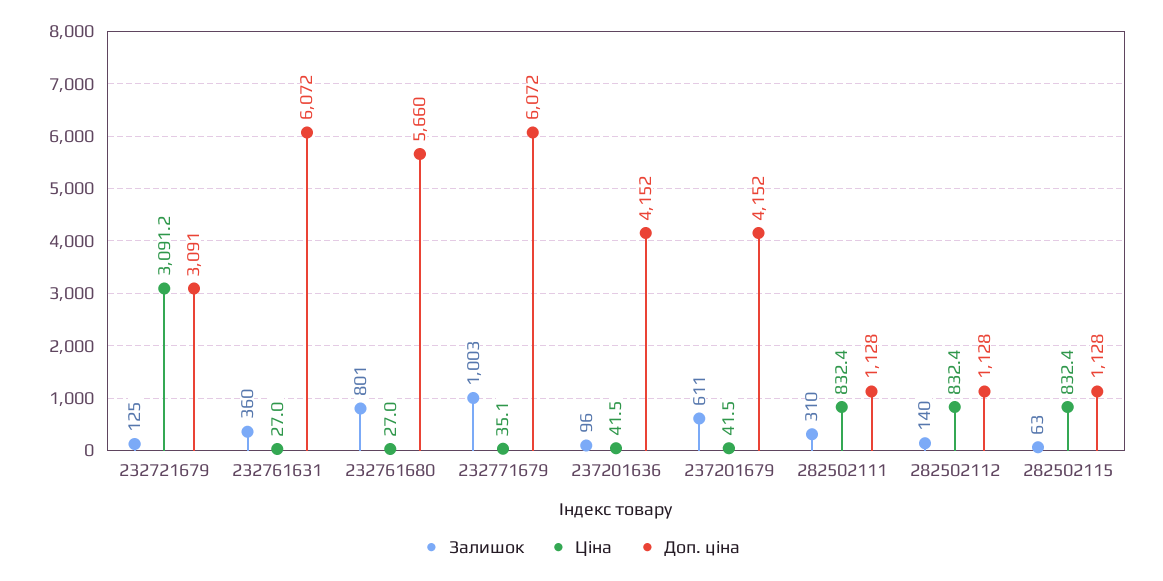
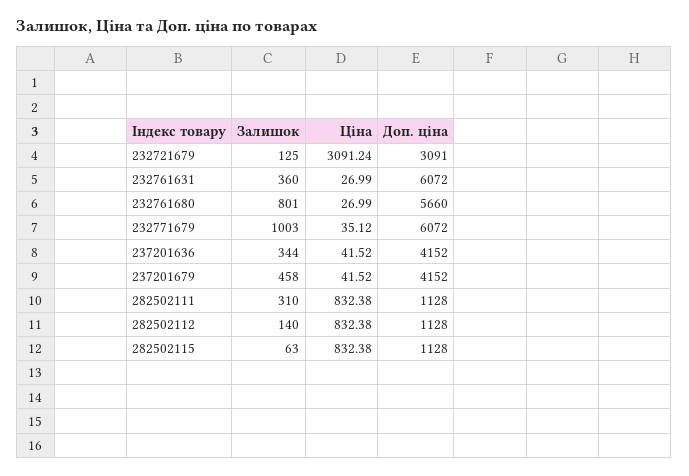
  {
    "Залишок": {
      "232721679": 125,
      "232761631": 360,
      "232761680": 801,
      "232771679": 1003,
-     "237201636": 96,
+     "237201636": 344,
-     "237201679": 611,
+     "237201679": 458,
      "282502111": 310,
      "282502112": 140,
      "282502115": 63
    },
    "Ціна": {
      "232721679": 3091.24,
      "232761631": 26.99,
      "232761680": 26.99,
      "232771679": 35.12,
      "237201636": 41.52,
      "237201679": 41.52,
      "282502111": 832.38,
      "282502112": 832.38,
      "282502115": 832.38
    },
    "Доп. ціна": {
      "232721679": 3091,
      "232761631": 6072,
      "232761680": 5660,
      "232771679": 6072,
      "237201636": 4152,
      "237201679": 4152,
      "282502111": 1128,
      "282502112": 1128,
      "282502115": 1128
    }
  }

